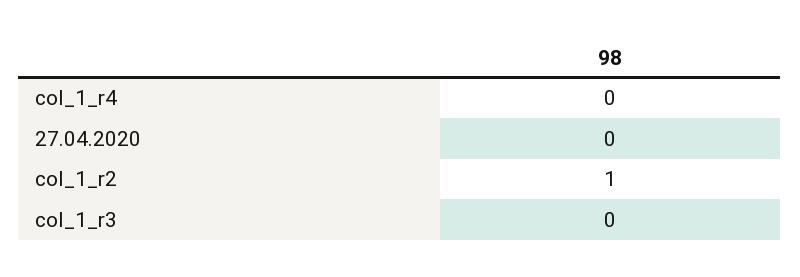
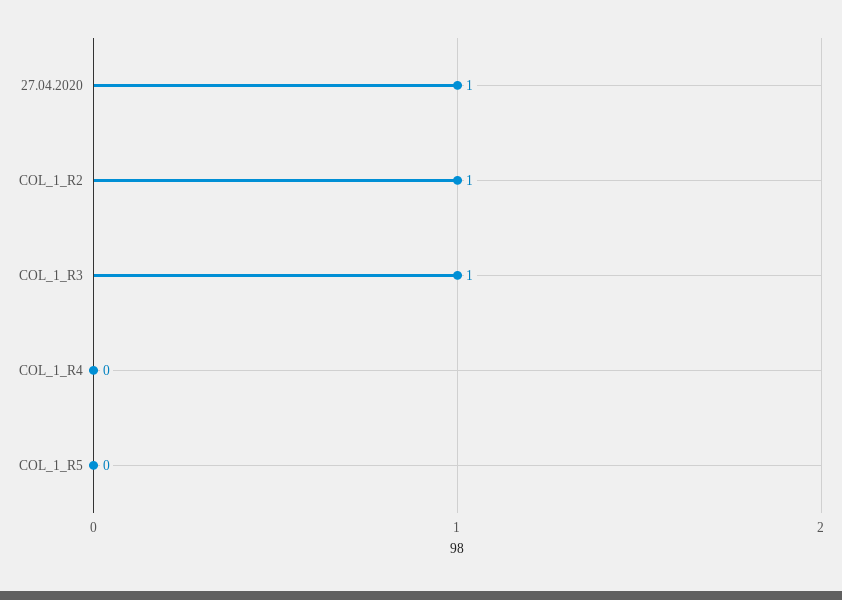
  {
    "col_1_r4": 0,
-   "27.04.2020": 0,
+   "27.04.2020": 1,
    "col_1_r2": 1,
-   "col_1_r3": 0
+   "col_1_r3": 1,
+   "COL_1_R5": 0
  }

